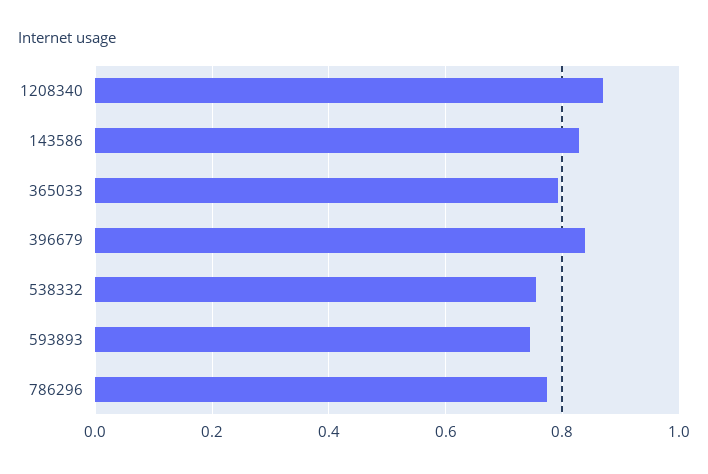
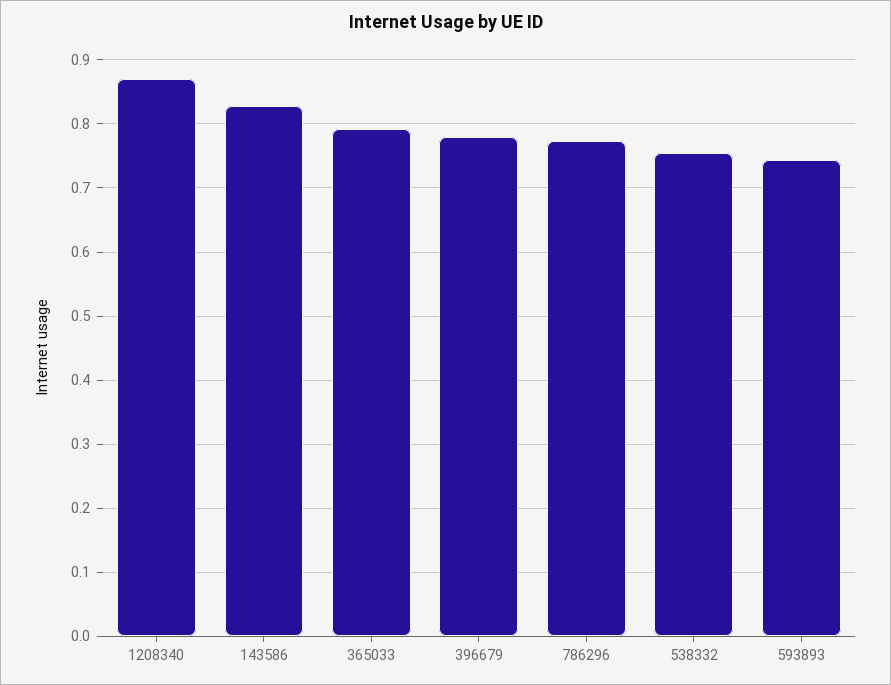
  {
    "1208340": 0.87,
    "143586": 0.83,
    "365033": 0.79,
-   "396679": 0.84,
+   "396679": 0.78,
    "538332": 0.75,
    "593893": 0.74,
    "786296": 0.77
  }

